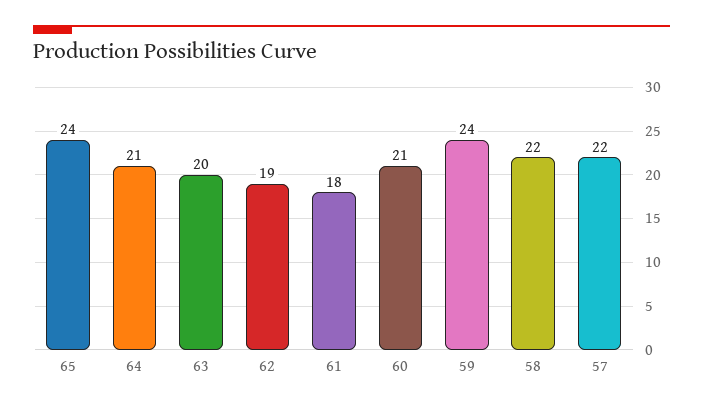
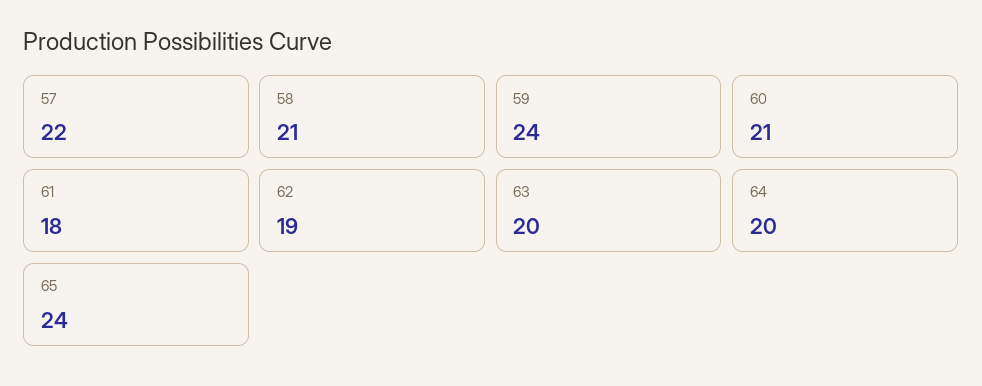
  {
    "65": 24,
-   "64": 21,
+   "64": 20,
    "63": 20,
    "62": 19,
    "61": 18,
    "60": 21,
    "59": 24,
-   "58": 22,
+   "58": 21,
    "57": 22
  }

